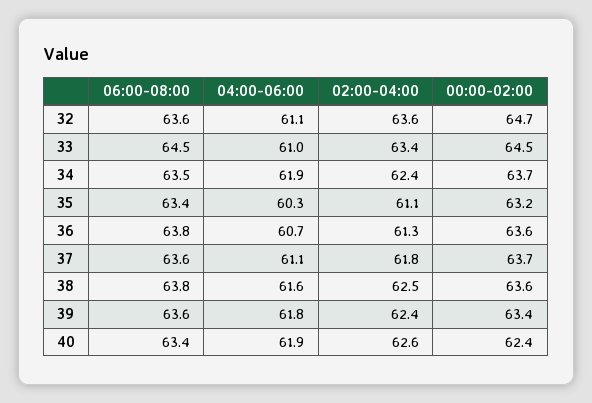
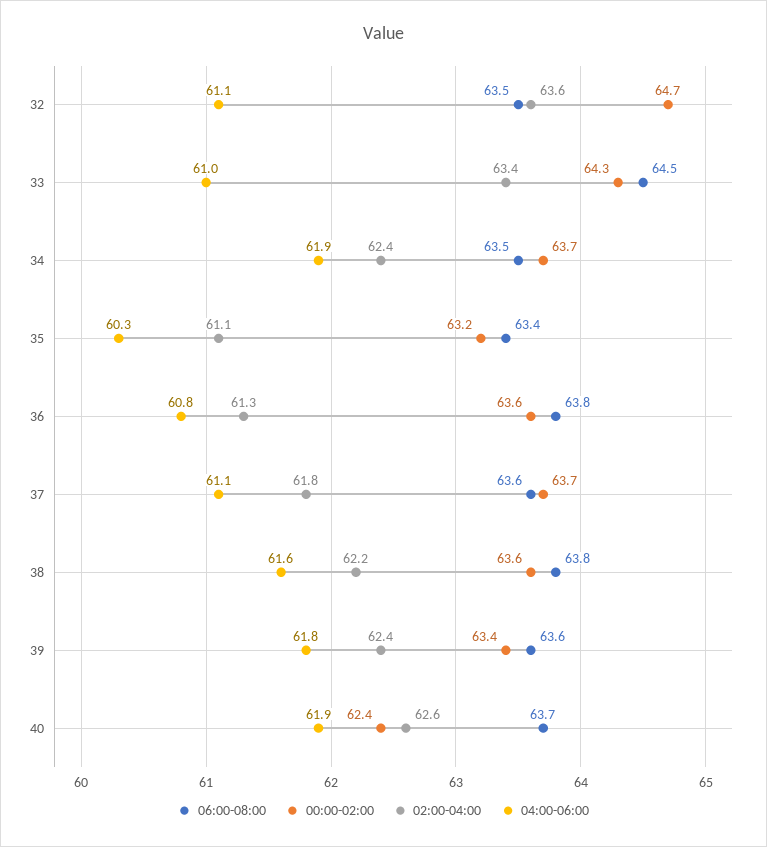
  {
    "06:00-08:00": {
-     "32": 63.6,
+     "32": 63.5,
      "33": 64.5,
      "34": 63.5,
      "35": 63.4,
      "36": 63.8,
      "37": 63.6,
      "38": 63.8,
      "39": 63.6,
-     "40": 63.4
+     "40": 63.7
    },
    "04:00-06:00": {
      "32": 61.1,
      "33": 61,
      "34": 61.9,
      "35": 60.3,
-     "36": 60.7,
+     "36": 60.8,
      "37": 61.1,
      "38": 61.6,
      "39": 61.8,
      "40": 61.9
    },
    "02:00-04:00": {
      "32": 63.6,
      "33": 63.4,
      "34": 62.4,
      "35": 61.1,
      "36": 61.3,
      "37": 61.8,
-     "38": 62.5,
+     "38": 62.2,
      "39": 62.4,
      "40": 62.6
    },
    "00:00-02:00": {
      "32": 64.7,
-     "33": 64.5,
+     "33": 64.3,
      "34": 63.7,
      "35": 63.2,
      "36": 63.6,
      "37": 63.7,
      "38": 63.6,
      "39": 63.4,
      "40": 62.4
    }
  }

